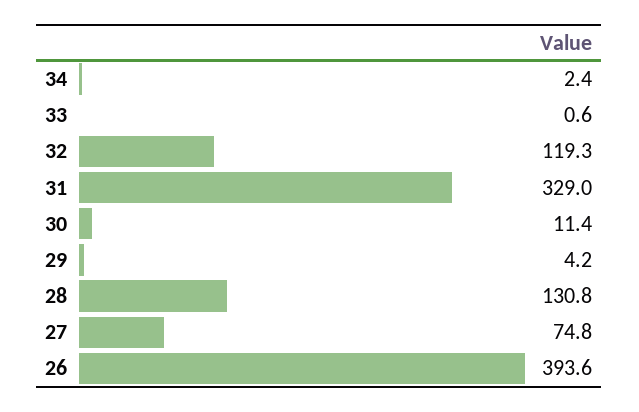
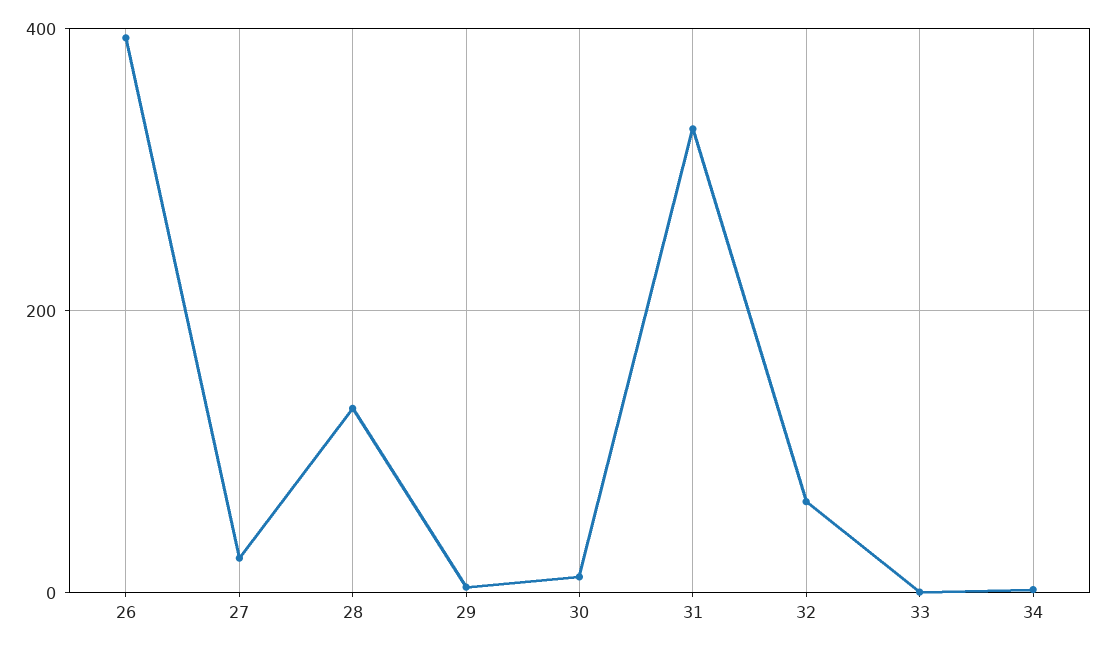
  {
    "34": 2.4,
    "33": 0.6,
-   "32": 119.3,
+   "32": 60,
    "31": 329,
    "30": 11.4,
    "29": 4.2,
    "28": 130.8,
-   "27": 74.8,
+   "27": 20,
    "26": 393.6
  }

